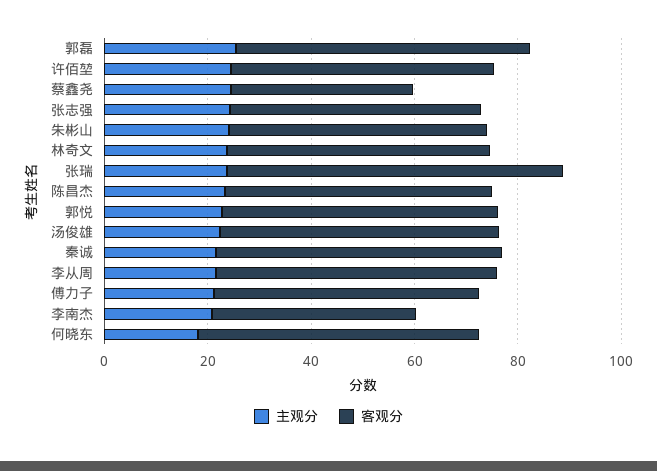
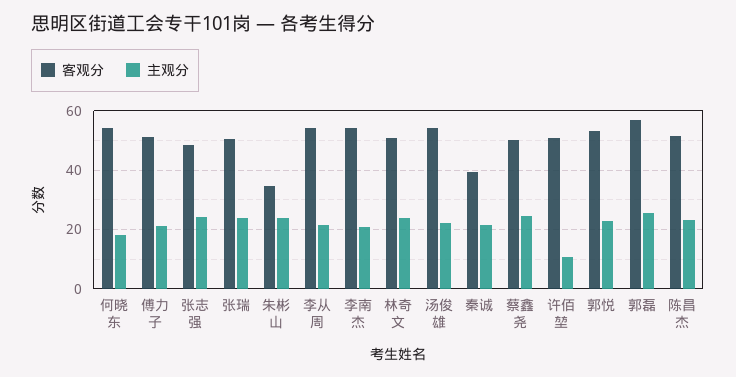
  {
    "主观分": {
      "郭磊": 25,
-     "许佰堃": 25,
+     "许佰堃": 10,
      "蔡鑫尧": 25,
      "张志强": 25,
      "朱彬山": 25,
      "林奇文": 25,
      "张瑞": 25,
      "陈昌杰": 22.5,
      "郭悦": 22.5,
      "汤俊雄": 22.5,
      "秦诚": 22.5,
      "李从周": 22.5,
      "傅力子": 22.5,
      "李南杰": 20,
      "何晓东": 17.5
    },
    "客观分": {
      "郭磊": 57.5,
      "许佰堃": 50,
-     "蔡鑫尧": 35,
+     "蔡鑫尧": 50,
      "张志强": 47.5,
-     "朱彬山": 50,
+     "朱彬山": 35,
      "林奇文": 50,
-     "张瑞": 65,
+     "张瑞": 50,
      "陈昌杰": 52.5,
      "郭悦": 52.5,
      "汤俊雄": 55,
-     "秦诚": 55,
+     "秦诚": 40,
      "李从周": 55,
      "傅力子": 50,
-     "李南杰": 40,
+     "李南杰": 55,
      "何晓东": 55
    }
  }

